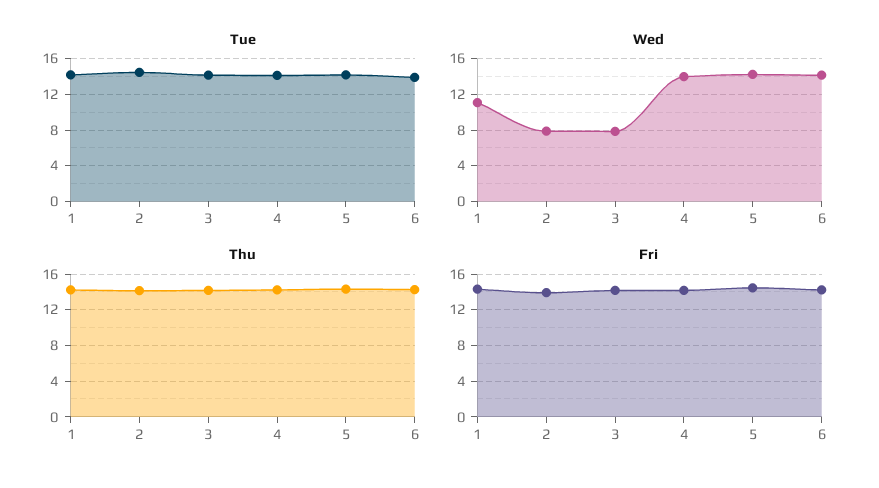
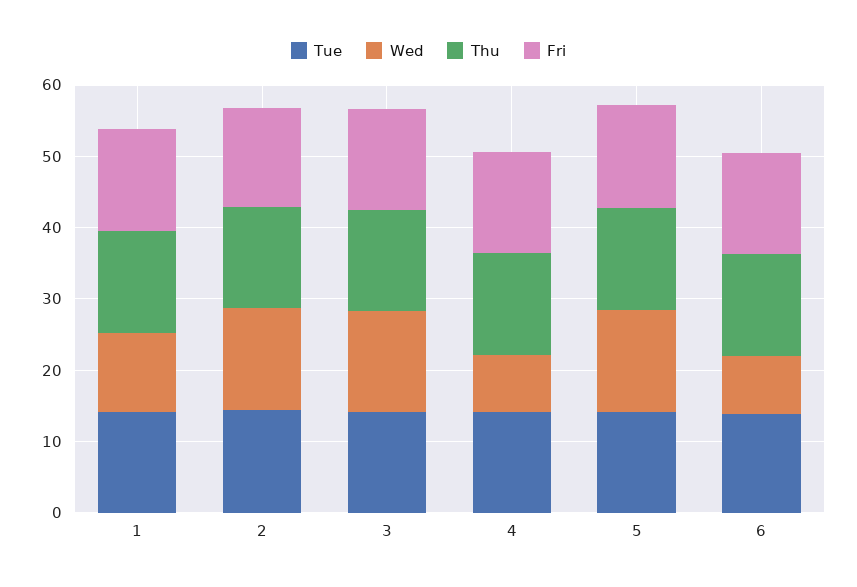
  {
    "Tue": {
      "1": 14,
      "2": 14,
      "3": 14,
      "4": 14,
      "5": 14,
      "6": 14
    },
    "Wed": {
      "1": 11,
-     "2": 8,
+     "2": 14,
-     "3": 8,
+     "3": 14,
-     "4": 14,
+     "4": 8,
      "5": 14,
-     "6": 14
+     "6": 8
    },
    "Thu": {
      "1": 14,
      "2": 14,
      "3": 14,
      "4": 14,
      "5": 14,
      "6": 14
    },
    "Fri": {
      "1": 14,
      "2": 14,
      "3": 14,
      "4": 14,
      "5": 14,
      "6": 14
    }
  }

